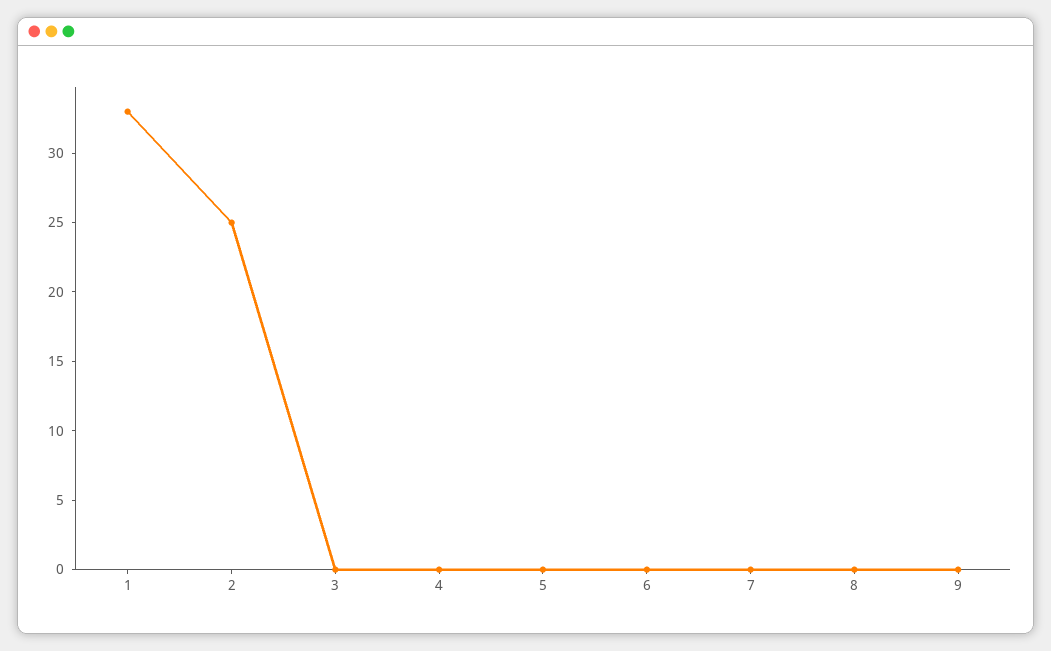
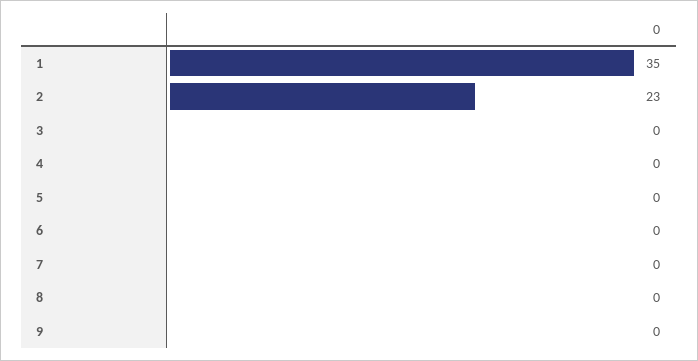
  {
-   "1": 33,
+   "1": 35,
-   "2": 25,
+   "2": 23,
    "3": 0,
    "4": 0,
    "5": 0,
    "6": 0,
    "7": 0,
    "8": 0,
    "9": 0
  }

